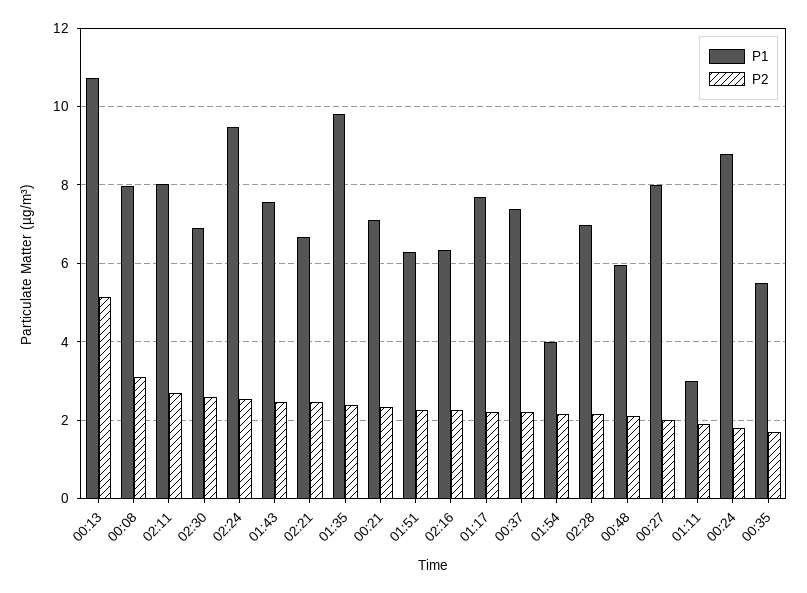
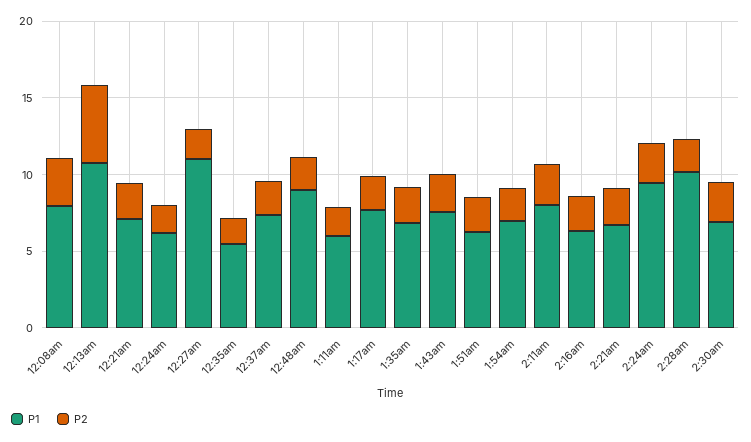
  {
    "P1": {
      "00:13": 10.8,
      "00:08": 8,
      "02:11": 8,
      "02:30": 7,
      "02:24": 9.4,
      "01:43": 7.6,
      "02:21": 6.6,
-     "01:35": 9.8,
+     "01:35": 7,
      "00:21": 7.2,
      "01:51": 6.2,
      "02:16": 6.4,
      "01:17": 7.8,
      "00:37": 7.4,
-     "01:54": 4,
+     "01:54": 7,
-     "02:28": 7,
+     "02:28": 10,
-     "00:48": 6,
+     "00:48": 9,
-     "00:27": 8,
+     "00:27": 11,
-     "01:11": 3,
+     "01:11": 6,
-     "00:24": 8.8,
+     "00:24": 6,
      "00:35": 5.6
    },
    "P2": {
      "00:13": 5.2,
      "00:08": 3.2,
      "02:11": 2.8,
      "02:30": 2.6,
      "02:24": 2.6,
      "01:43": 2.4,
      "02:21": 2.4,
      "01:35": 2.4,
      "00:21": 2.4,
      "01:51": 2.2,
      "02:16": 2.2,
      "01:17": 2.2,
      "00:37": 2.2,
      "01:54": 2.2,
      "02:28": 2.2,
      "00:48": 2.2,
      "00:27": 2,
      "01:11": 2,
      "00:24": 1.8,
      "00:35": 1.8
    }
  }

